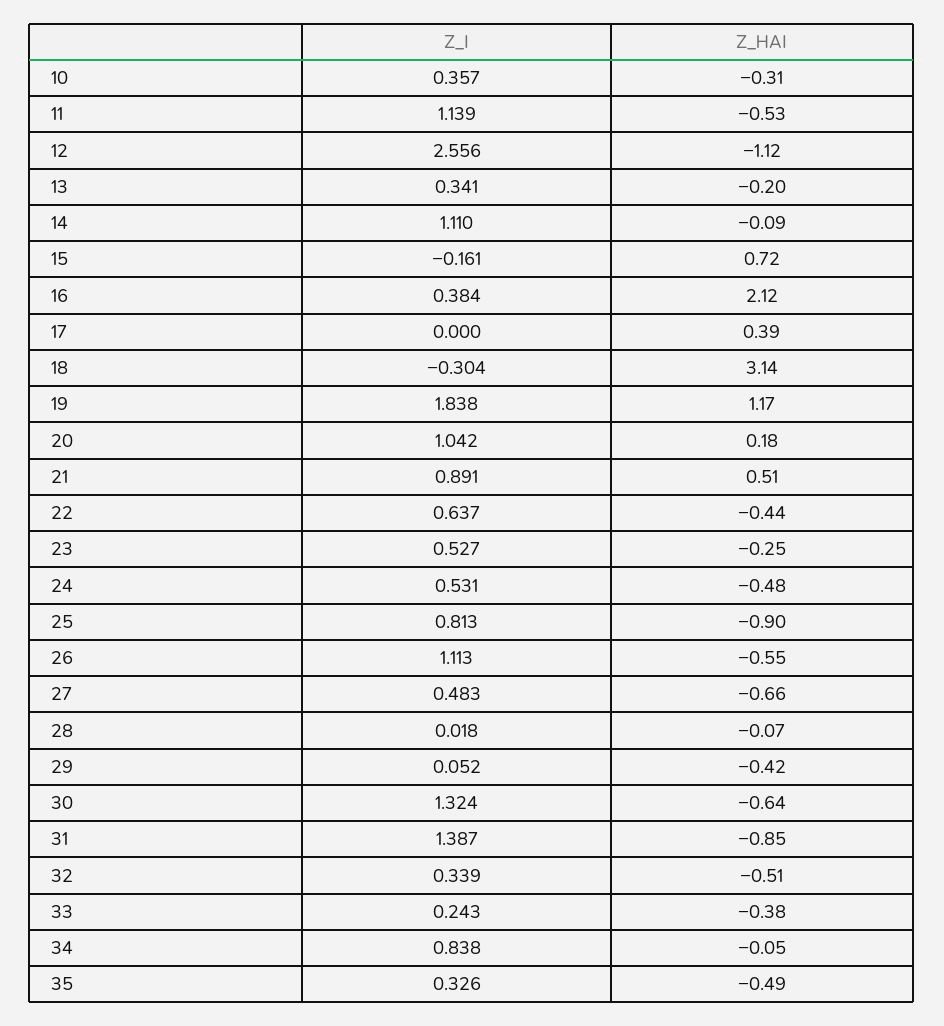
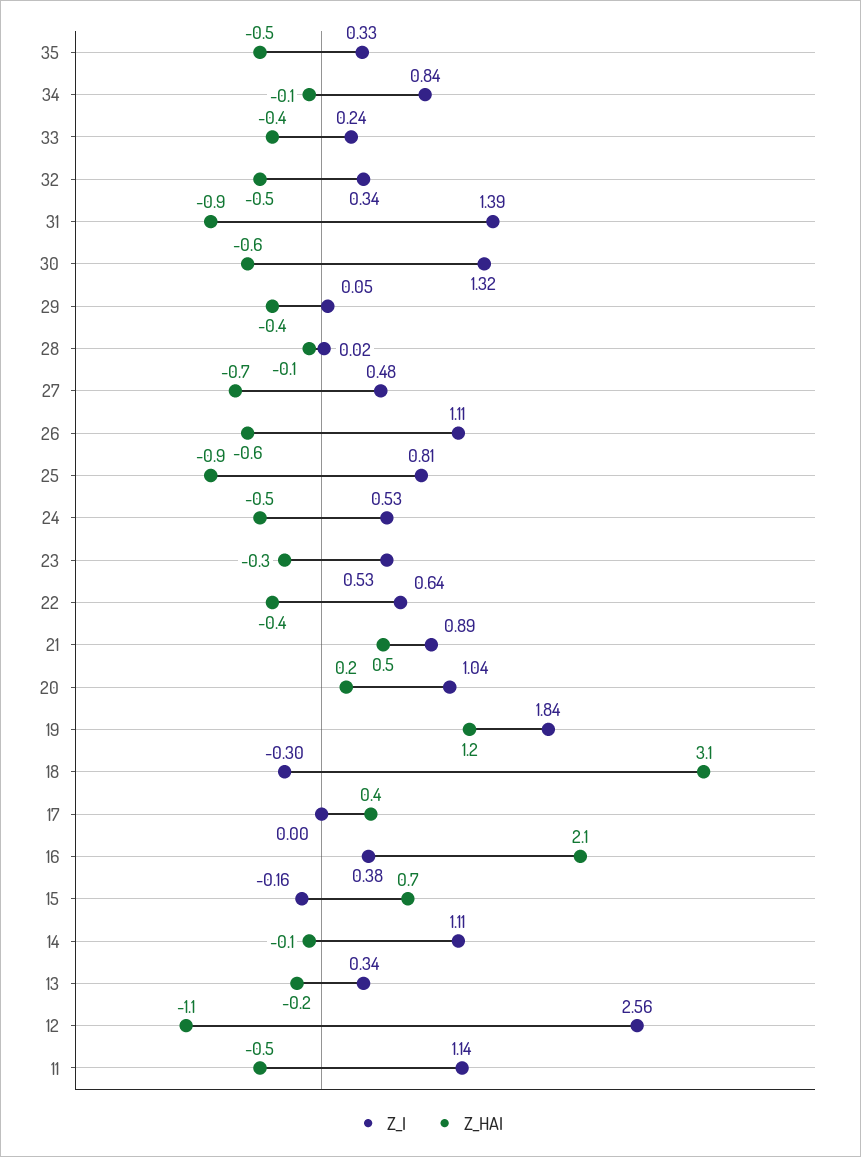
  {
    "Z_I": {
-     "10": 0.357,
      "11": 1.139,
      "12": 2.556,
      "13": 0.341,
      "14": 1.11,
      "15": -0.161,
      "16": 0.384,
      "17": 0,
      "18": -0.304,
      "19": 1.838,
      "20": 1.042,
      "21": 0.891,
      "22": 0.637,
      "23": 0.527,
      "24": 0.531,
      "25": 0.813,
      "26": 1.113,
      "27": 0.483,
      "28": 0.018,
      "29": 0.052,
      "30": 1.324,
      "31": 1.387,
      "32": 0.339,
      "33": 0.243,
      "34": 0.838,
      "35": 0.326
    },
    "Z_HAI": {
-     "10": -0.31,
      "11": -0.53,
      "12": -1.12,
      "13": -0.2,
      "14": -0.09,
      "15": 0.72,
      "16": 2.12,
      "17": 0.39,
      "18": 3.14,
      "19": 1.17,
      "20": 0.18,
      "21": 0.51,
      "22": -0.44,
      "23": -0.25,
      "24": -0.48,
      "25": -0.9,
      "26": -0.55,
      "27": -0.66,
      "28": -0.07,
      "29": -0.42,
      "30": -0.64,
      "31": -0.85,
      "32": -0.51,
      "33": -0.38,
      "34": -0.05,
      "35": -0.49
    }
  }

